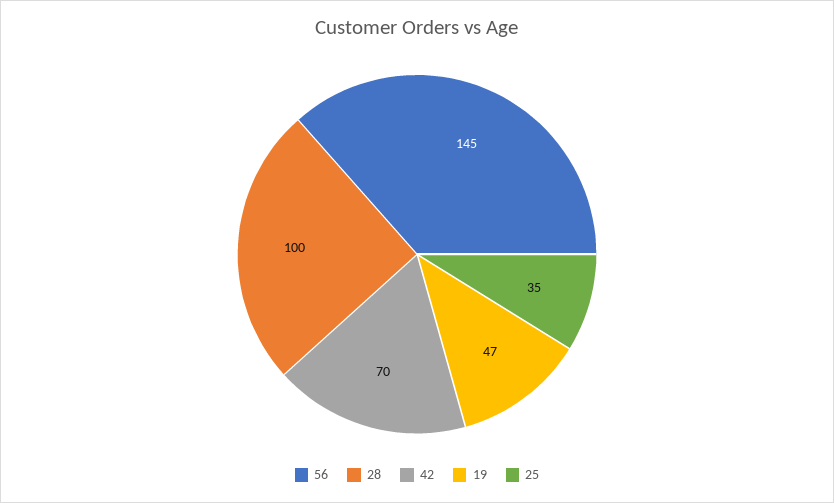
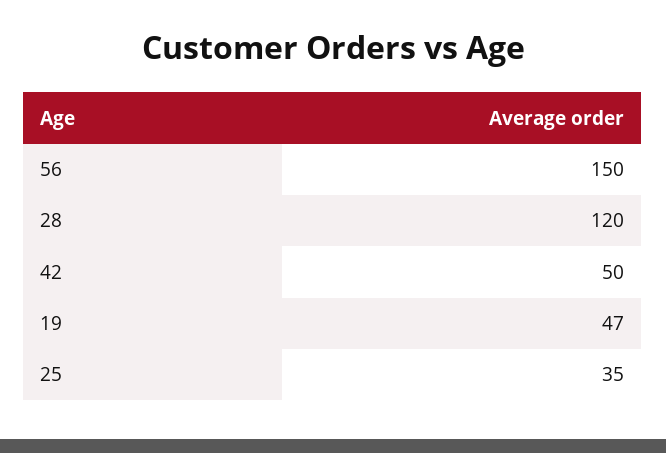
  {
-   "56": 145,
+   "56": 150,
-   "28": 100,
+   "28": 120,
-   "42": 70,
+   "42": 50,
    "19": 47,
    "25": 35
  }

